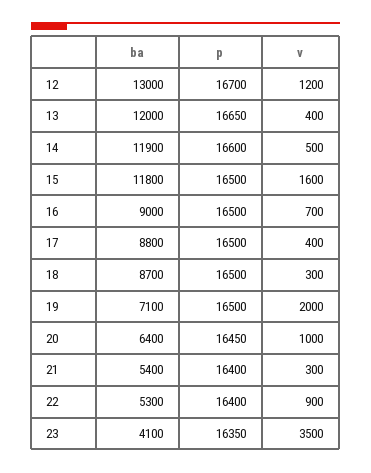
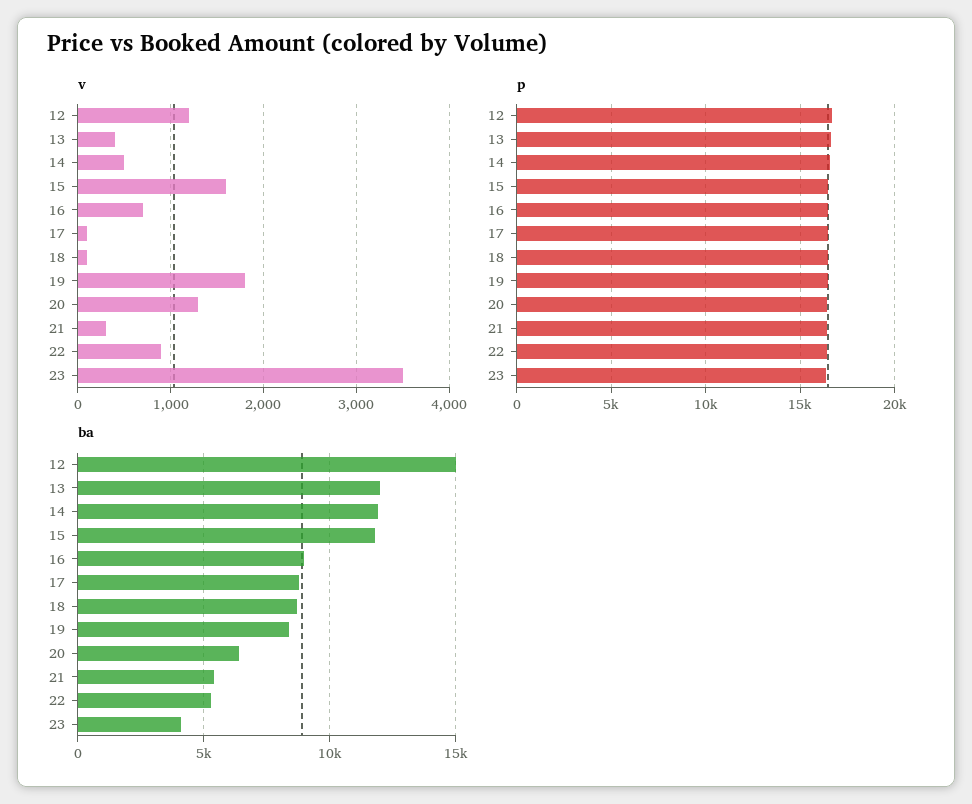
  {
    "ba": {
-     "12": 13000,
+     "12": 15000,
      "13": 12000,
      "14": 11900,
      "15": 11800,
      "16": 9000,
      "17": 8800,
      "18": 8700,
-     "19": 7100,
+     "19": 8500,
      "20": 6400,
      "21": 5400,
      "22": 5300,
      "23": 4100
    },
    "p": {
      "12": 16700,
      "13": 16650,
      "14": 16600,
      "15": 16500,
      "16": 16500,
      "17": 16500,
      "18": 16500,
      "19": 16500,
      "20": 16450,
      "21": 16400,
      "22": 16400,
      "23": 16350
    },
    "v": {
      "12": 1200,
      "13": 400,
      "14": 500,
      "15": 1600,
      "16": 700,
-     "17": 400,
+     "17": 100,
-     "18": 300,
+     "18": 100,
-     "19": 2000,
+     "19": 1800,
-     "20": 1000,
+     "20": 1300,
      "21": 300,
      "22": 900,
      "23": 3500
    }
  }

